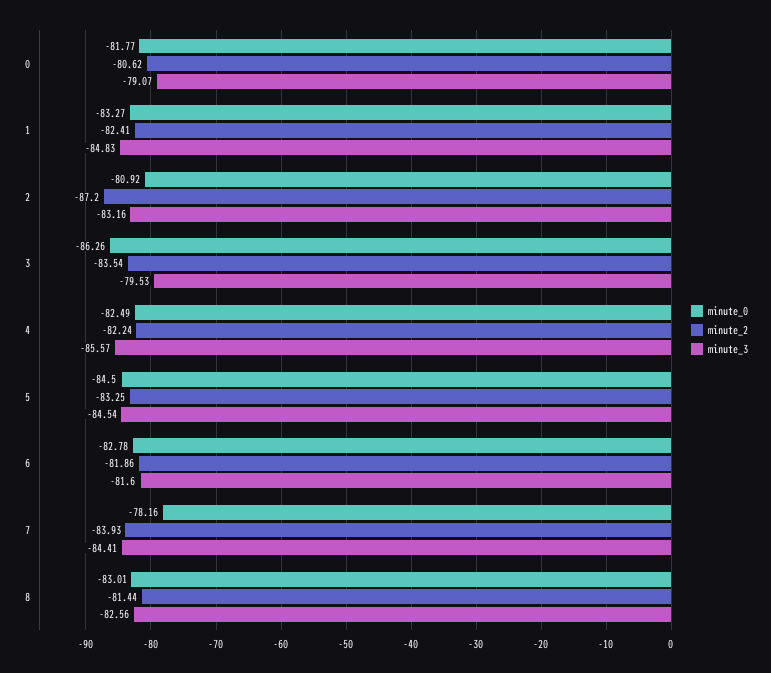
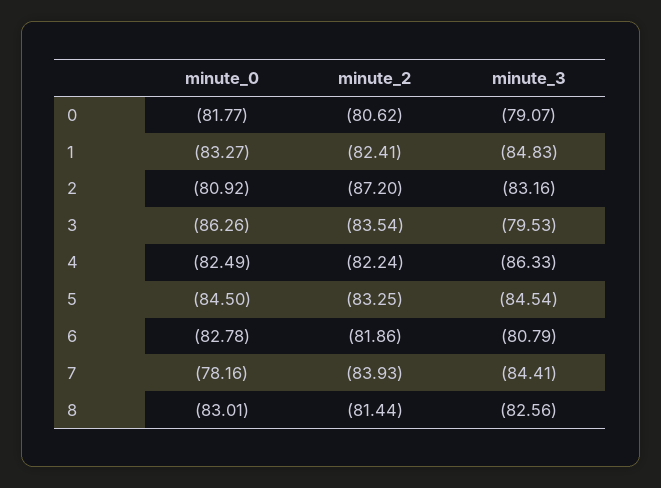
  {
    "minute_0": {
      "0": -81.77,
      "1": -83.27,
      "2": -80.92,
      "3": -86.26,
      "4": -82.49,
      "5": -84.5,
      "6": -82.78,
      "7": -78.16,
      "8": -83.01
    },
    "minute_2": {
      "0": -80.62,
      "1": -82.41,
      "2": -87.2,
      "3": -83.54,
      "4": -82.24,
      "5": -83.25,
      "6": -81.86,
      "7": -83.93,
      "8": -81.44
    },
    "minute_3": {
      "0": -79.07,
      "1": -84.83,
      "2": -83.16,
      "3": -79.53,
-     "4": -85.57,
+     "4": -86.33,
      "5": -84.54,
-     "6": -81.6,
+     "6": -80.79,
      "7": -84.41,
      "8": -82.56
    }
  }

